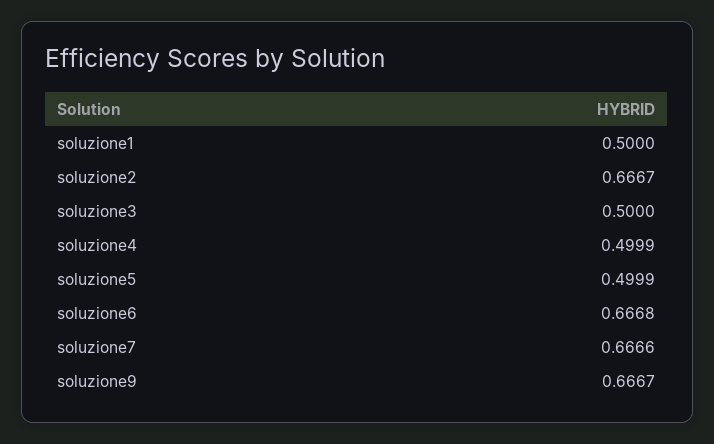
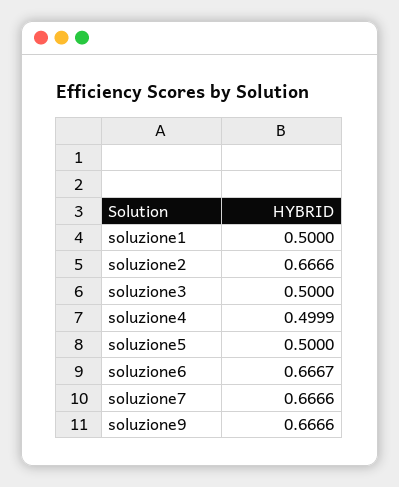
  {
    "soluzione1": 0.5,
-   "soluzione2": 0.6667,
+   "soluzione2": 0.6666,
    "soluzione3": 0.5,
    "soluzione4": 0.4999,
-   "soluzione5": 0.4999,
+   "soluzione5": 0.5,
-   "soluzione6": 0.6668,
+   "soluzione6": 0.6667,
    "soluzione7": 0.6666,
-   "soluzione9": 0.6667
+   "soluzione9": 0.6666
  }

